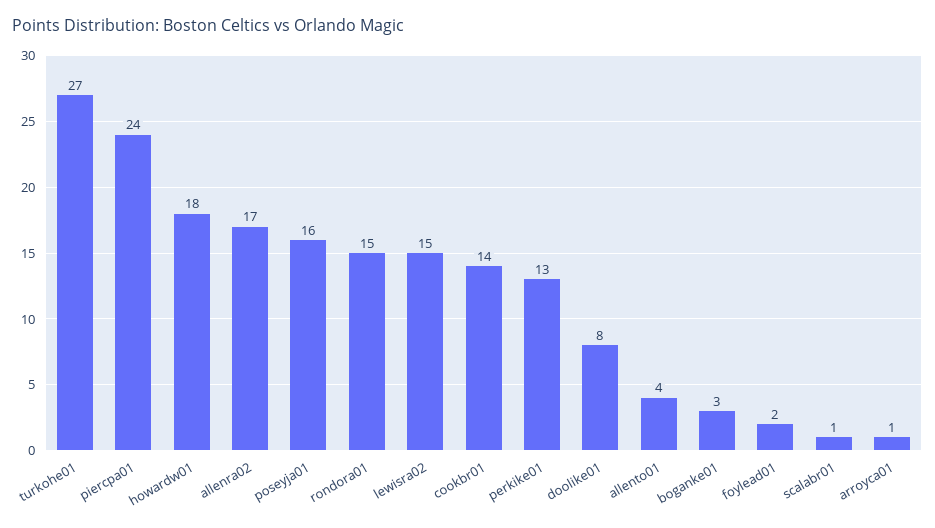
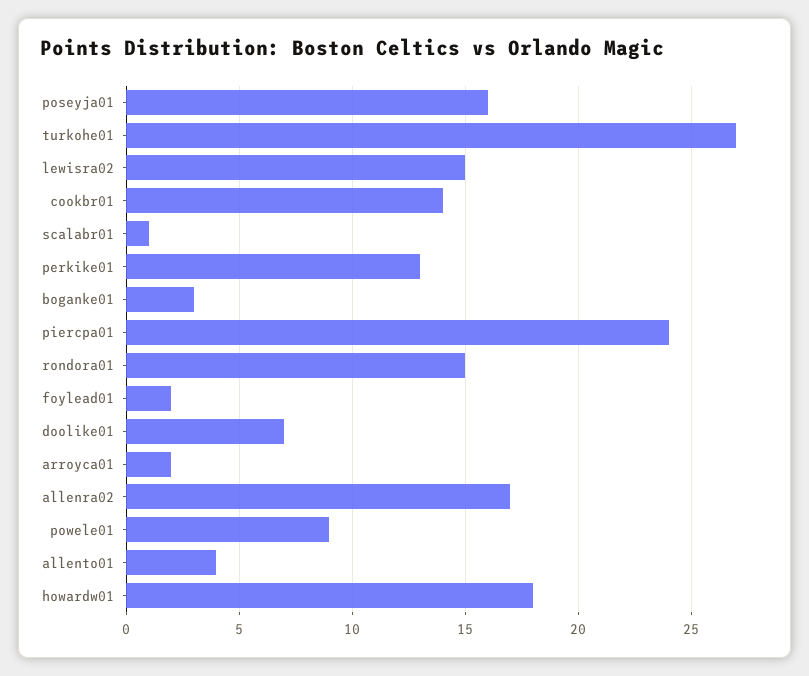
  {
    "turkohe01": 27,
    "piercpa01": 24,
    "howardw01": 18,
    "allenra02": 17,
    "poseyja01": 16,
    "rondora01": 15,
    "lewisra02": 15,
    "cookbr01": 14,
    "perkike01": 13,
-   "doolike01": 8,
+   "doolike01": 7,
    "allento01": 4,
    "boganke01": 3,
    "foylead01": 2,
    "scalabr01": 1,
-   "arroyca01": 1
+   "arroyca01": 2,
+   "powele01": 9
  }

